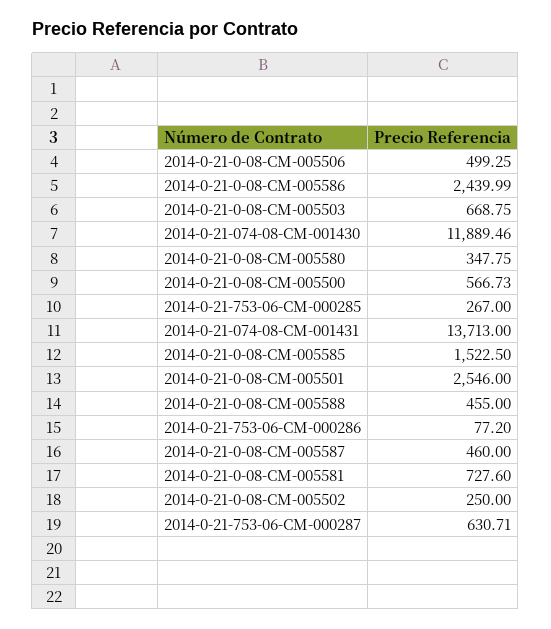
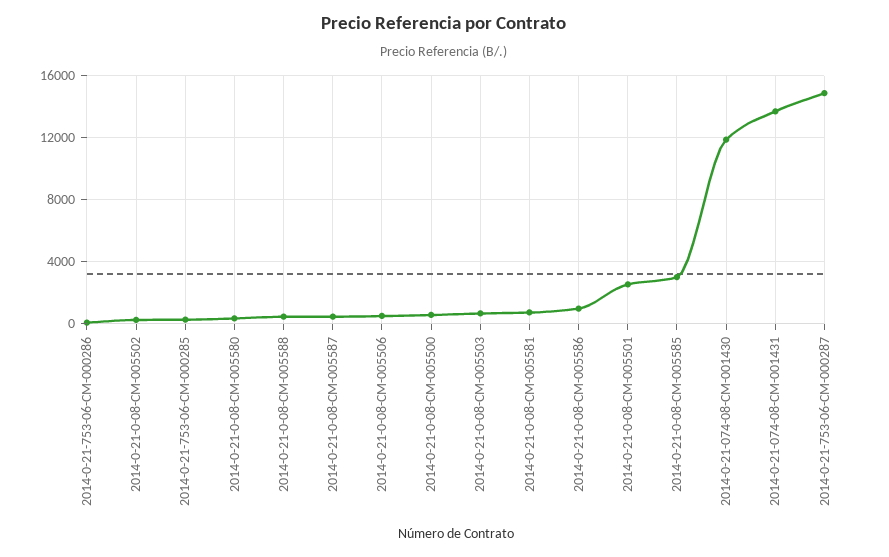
  {
    "2014-0-21-0-08-CM-005506": 499.25,
-   "2014-0-21-0-08-CM-005586": 2439.99,
+   "2014-0-21-0-08-CM-005586": 1000,
    "2014-0-21-0-08-CM-005503": 668.75,
    "2014-0-21-074-08-CM-001430": 11889.46,
    "2014-0-21-0-08-CM-005580": 347.75,
    "2014-0-21-0-08-CM-005500": 566.73,
    "2014-0-21-753-06-CM-000285": 267,
    "2014-0-21-074-08-CM-001431": 13713,
-   "2014-0-21-0-08-CM-005585": 1522.5,
+   "2014-0-21-0-08-CM-005585": 3000,
    "2014-0-21-0-08-CM-005501": 2546,
    "2014-0-21-0-08-CM-005588": 455,
    "2014-0-21-753-06-CM-000286": 77.2,
    "2014-0-21-0-08-CM-005587": 460,
    "2014-0-21-0-08-CM-005581": 727.6,
    "2014-0-21-0-08-CM-005502": 250,
-   "2014-0-21-753-06-CM-000287": 630.71
+   "2014-0-21-753-06-CM-000287": 15000
  }

